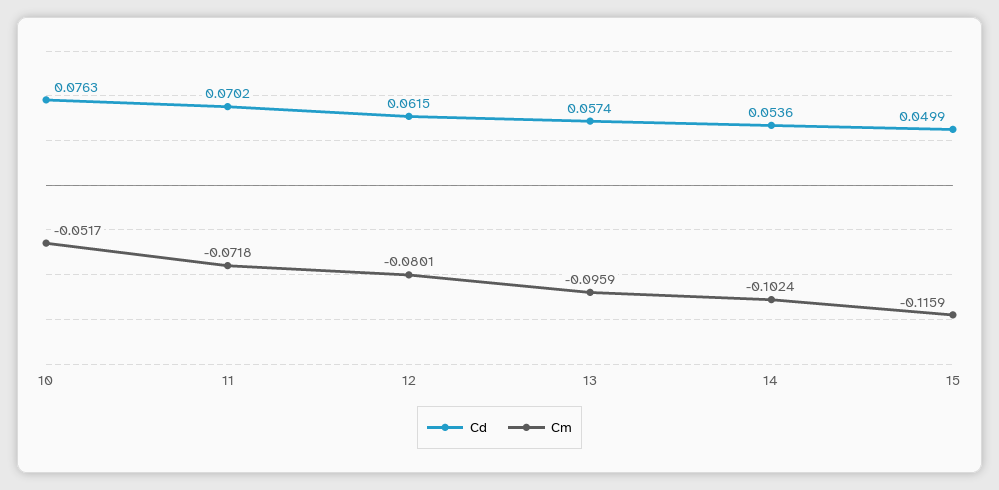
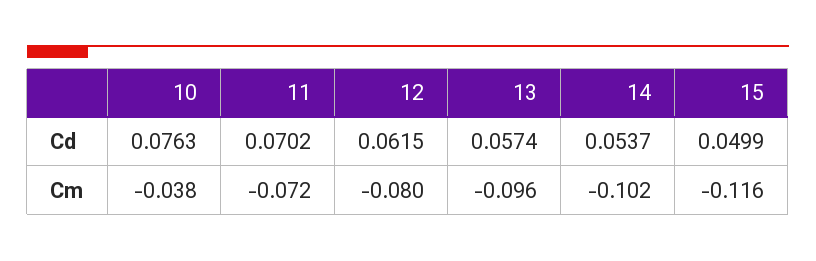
  {
    "Cd": {
      "10": 0.0763,
      "11": 0.0702,
      "12": 0.0615,
      "13": 0.0574,
-     "14": 0.0536,
+     "14": 0.0537,
      "15": 0.0499
    },
    "Cm": {
-     "10": -0.0517,
+     "10": -0.038,
      "11": -0.0718,
      "12": -0.0801,
      "13": -0.0959,
      "14": -0.1024,
      "15": -0.1159
    }
  }

